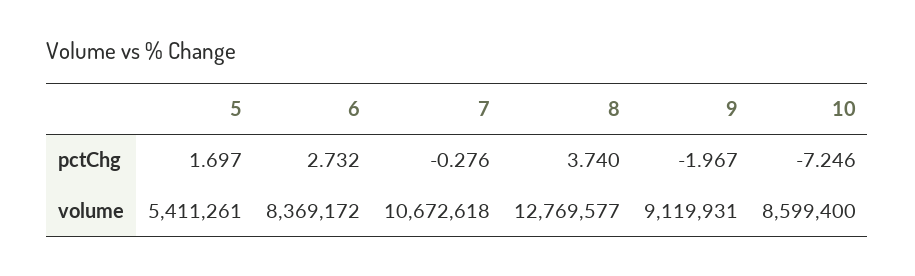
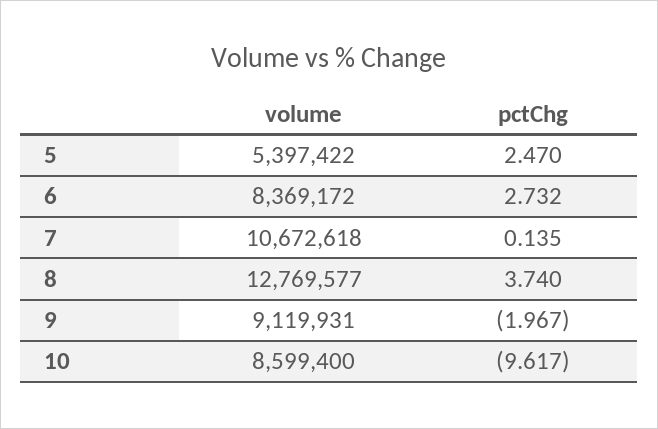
  {
    "5": {
-     "pctChg": 1.697,
+     "pctChg": 2.47,
-     "volume": 5411261
+     "volume": 5397422
    },
    "6": {
      "pctChg": 2.732,
      "volume": 8369172
    },
    "7": {
-     "pctChg": -0.276,
+     "pctChg": 0.135,
      "volume": 10672618
    },
    "8": {
      "pctChg": 3.74,
      "volume": 12769577
    },
    "9": {
      "pctChg": -1.967,
      "volume": 9119931
    },
    "10": {
-     "pctChg": -7.246,
+     "pctChg": -9.617,
      "volume": 8599400
    }
  }

